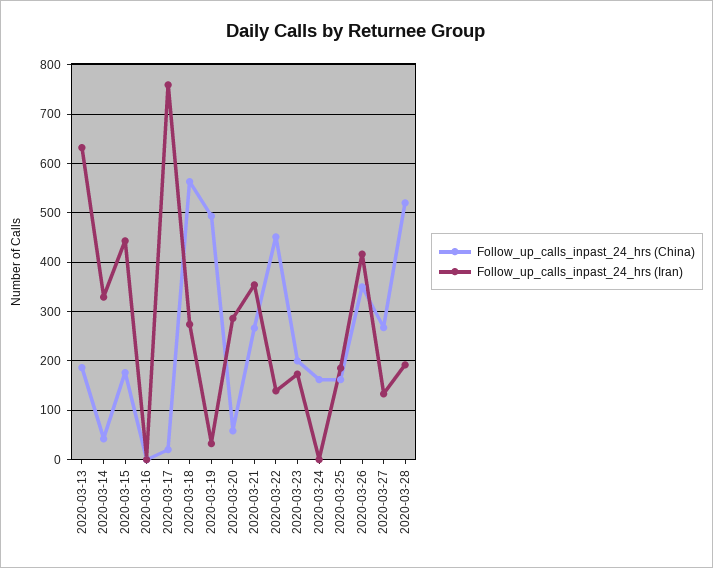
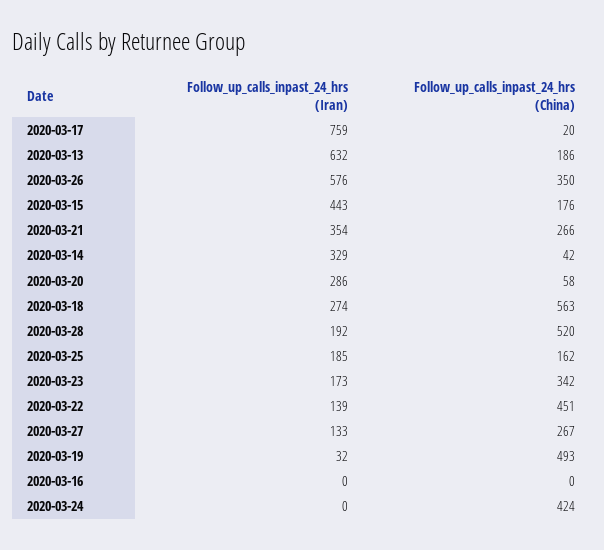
  {
    "Follow_up_calls_inpast_24_hrs (China)": {
      "2020-03-13": 186,
      "2020-03-14": 42,
      "2020-03-15": 176,
      "2020-03-16": 0,
      "2020-03-17": 20,
      "2020-03-18": 563,
      "2020-03-19": 493,
      "2020-03-20": 58,
      "2020-03-21": 266,
      "2020-03-22": 451,
-     "2020-03-23": 200,
+     "2020-03-23": 342,
-     "2020-03-24": 160,
+     "2020-03-24": 424,
      "2020-03-25": 162,
      "2020-03-26": 350,
      "2020-03-27": 267,
      "2020-03-28": 520
    },
    "Follow_up_calls_inpast_24_hrs (Iran)": {
      "2020-03-13": 632,
      "2020-03-14": 329,
      "2020-03-15": 443,
      "2020-03-16": 0,
      "2020-03-17": 759,
      "2020-03-18": 274,
      "2020-03-19": 32,
      "2020-03-20": 286,
      "2020-03-21": 354,
      "2020-03-22": 139,
      "2020-03-23": 173,
      "2020-03-24": 0,
      "2020-03-25": 185,
-     "2020-03-26": 420,
+     "2020-03-26": 576,
      "2020-03-27": 133,
      "2020-03-28": 192
    }
  }

